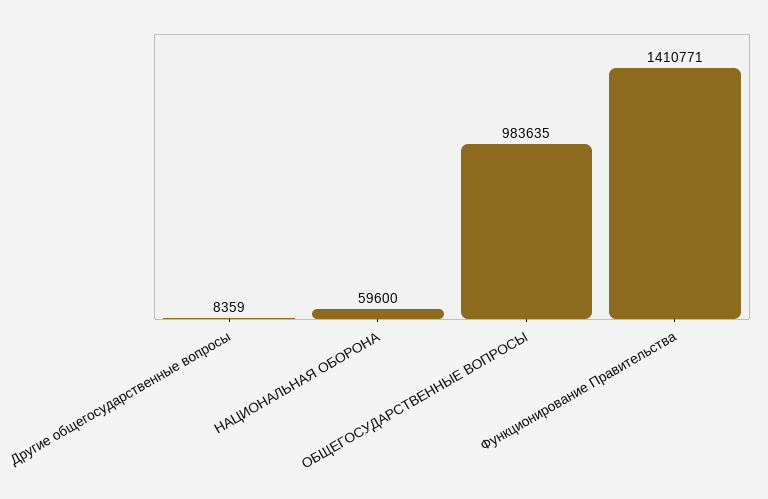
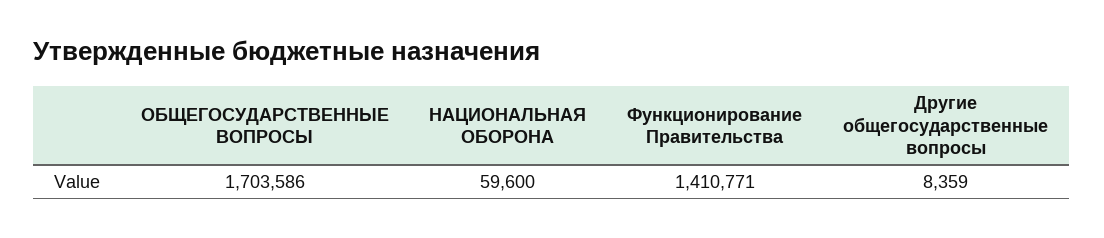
  {
    "Другие общегосударственные вопросы": 8359,
    "НАЦИОНАЛЬНАЯ ОБОРОНА": 59600,
-   "ОБЩЕГОСУДАРСТВЕННЫЕ ВОПРОСЫ": 983635,
+   "ОБЩЕГОСУДАРСТВЕННЫЕ ВОПРОСЫ": 1703586,
    "Функционирование Правительства": 1410771
  }

